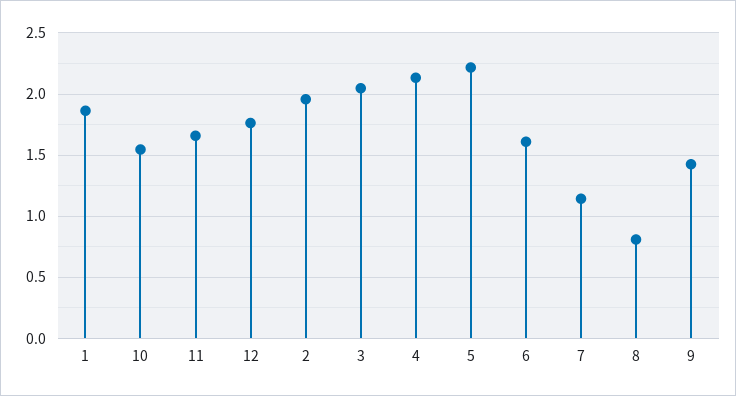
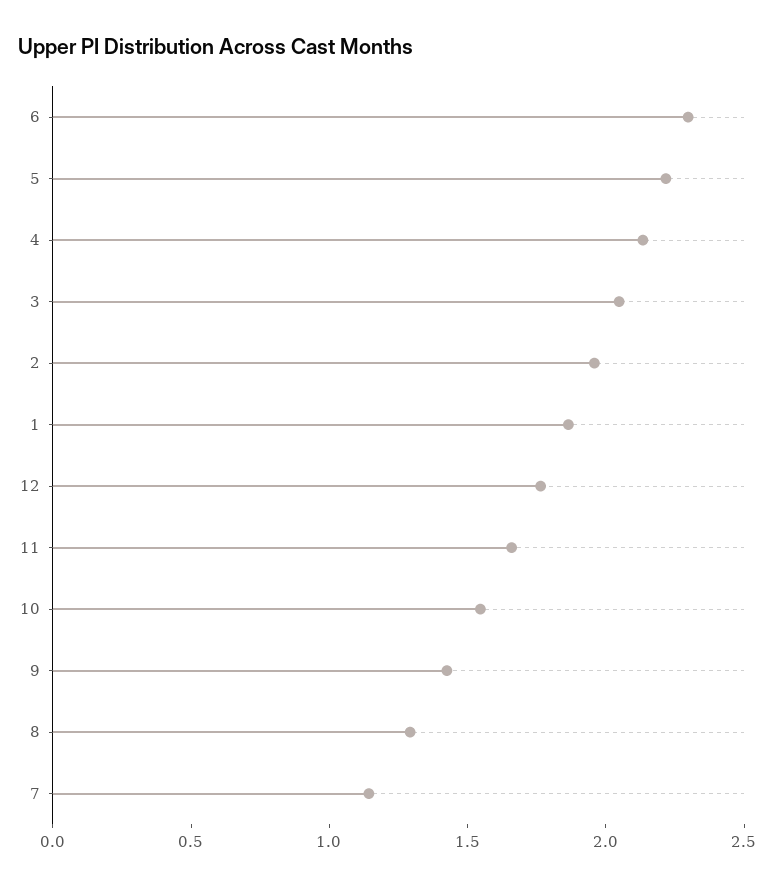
  {
    "1": 1.85,
    "10": 1.55,
    "11": 1.65,
    "12": 1.75,
    "2": 1.95,
    "3": 2.05,
    "4": 2.15,
    "5": 2.2,
-   "6": 1.6,
+   "6": 2.3,
    "7": 1.15,
-   "8": 0.8,
+   "8": 1.3,
    "9": 1.45
  }

